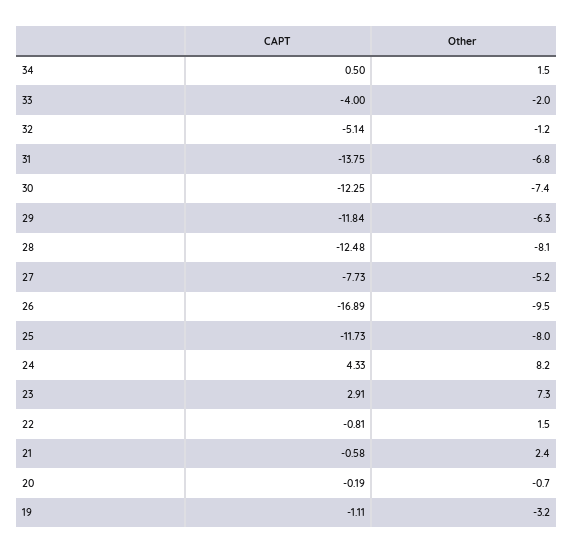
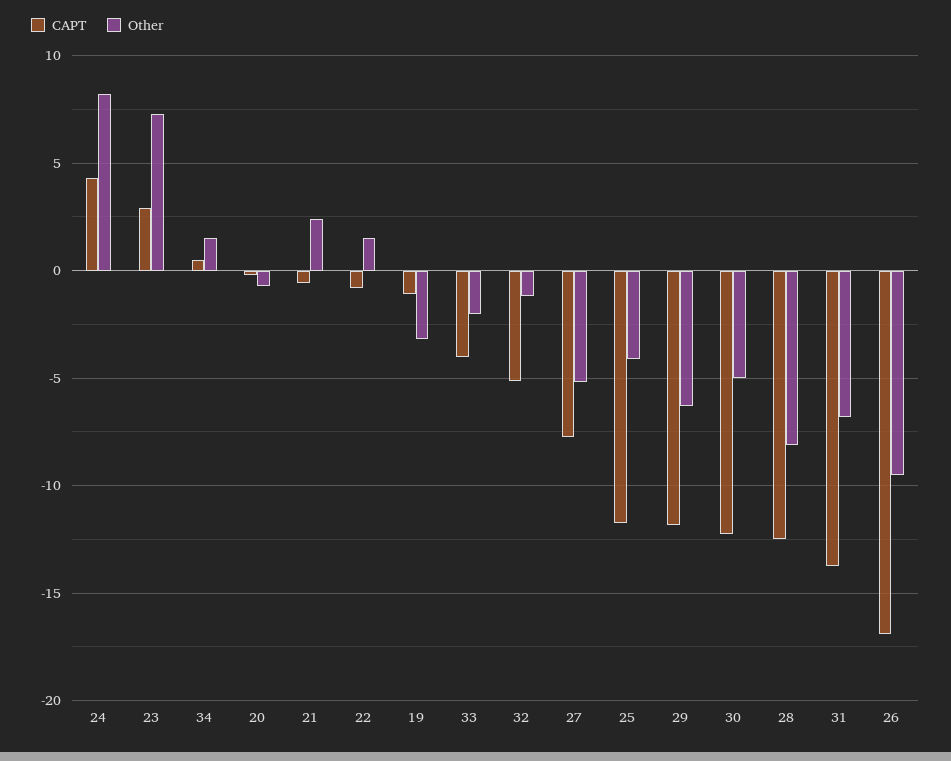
  {
    "CAPT": {
      "34": 0.5,
      "33": -4,
      "32": -5.14,
      "31": -13.75,
      "30": -12.25,
      "29": -11.84,
      "28": -12.48,
      "27": -7.73,
      "26": -16.89,
      "25": -11.73,
      "24": 4.33,
      "23": 2.91,
      "22": -0.81,
      "21": -0.58,
      "20": -0.19,
      "19": -1.11
    },
    "Other": {
      "34": 1.5,
      "33": -2,
      "32": -1.2,
      "31": -6.8,
-     "30": -7.4,
+     "30": -5,
      "29": -6.3,
      "28": -8.1,
      "27": -5.2,
      "26": -9.5,
-     "25": -8,
+     "25": -4,
      "24": 8.2,
      "23": 7.3,
      "22": 1.5,
      "21": 2.4,
      "20": -0.7,
      "19": -3.2
    }
  }

